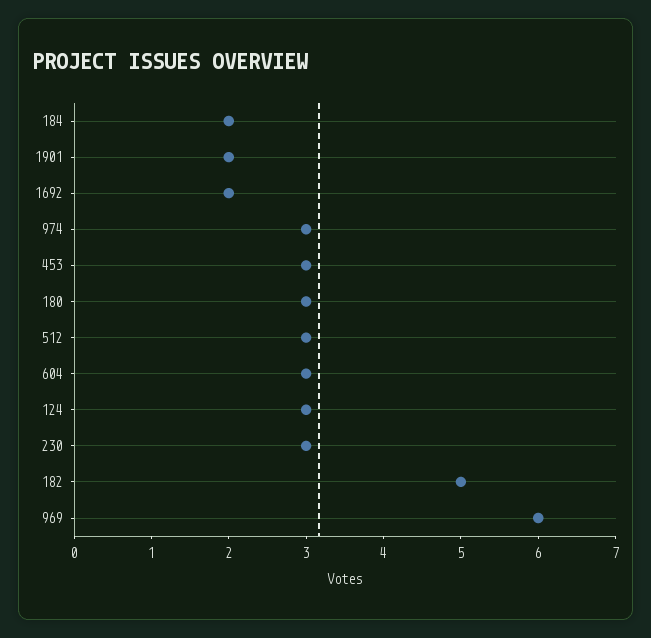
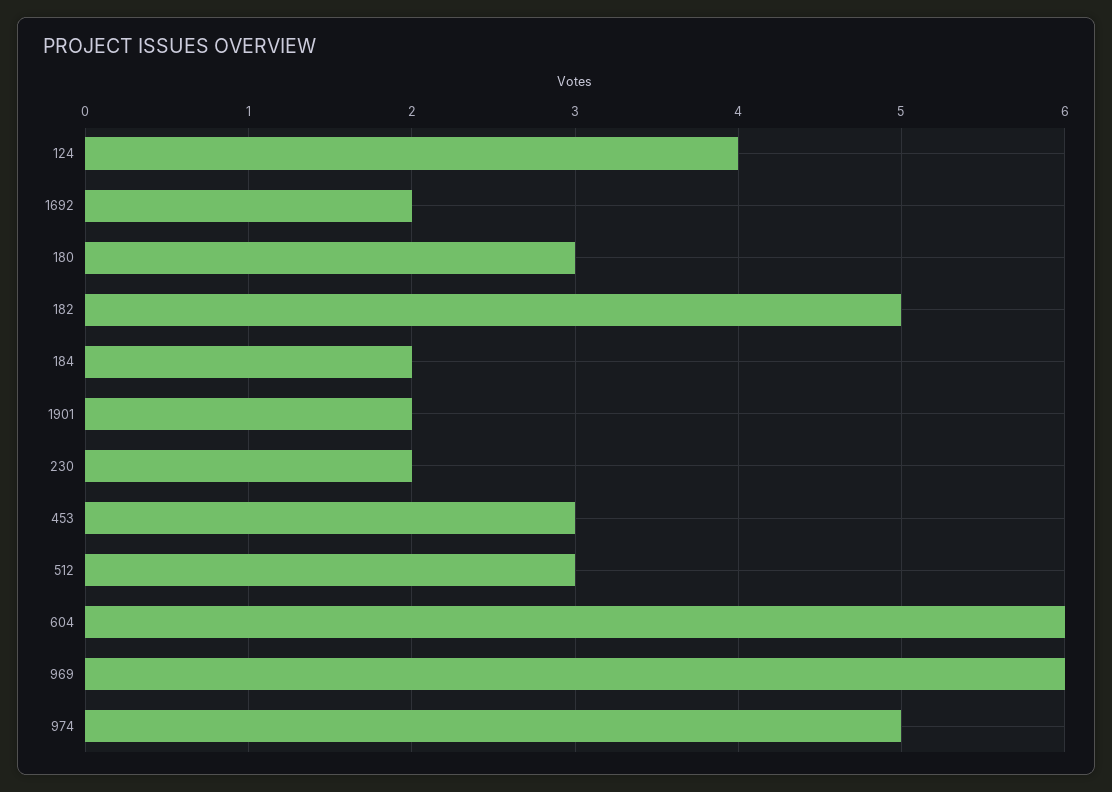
  {
    "184": 2,
    "1901": 2,
    "1692": 2,
-   "974": 3,
+   "974": 5,
    "453": 3,
    "180": 3,
    "512": 3,
-   "604": 3,
+   "604": 6,
-   "124": 3,
+   "124": 4,
-   "230": 3,
+   "230": 2,
    "182": 5,
    "969": 6
  }

